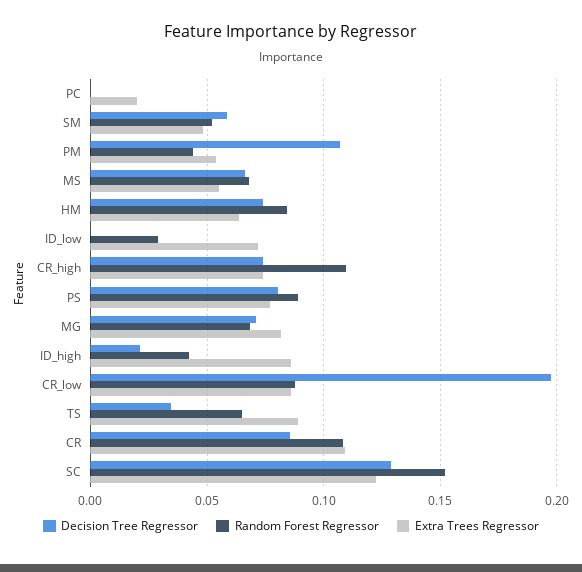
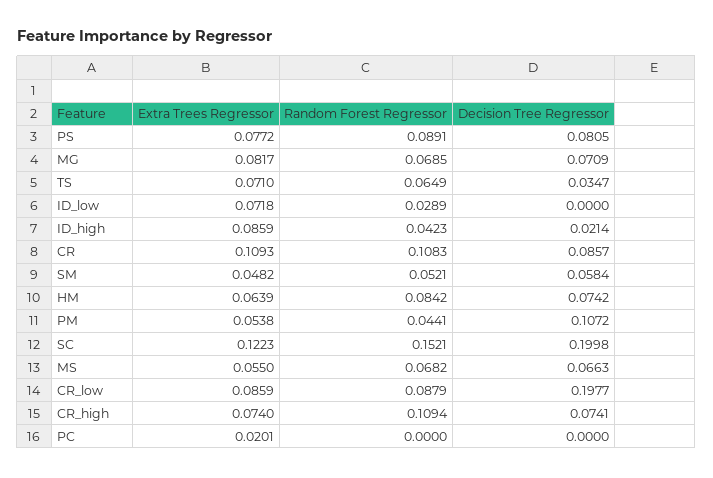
  {
    "Decision Tree Regressor": {
      "PC": 0,
      "SM": 0.0584,
      "PM": 0.1072,
      "MS": 0.0663,
      "HM": 0.0742,
      "ID_low": 0,
      "CR_high": 0.0741,
      "PS": 0.0805,
      "MG": 0.0709,
      "ID_high": 0.0214,
      "CR_low": 0.1977,
      "TS": 0.0347,
      "CR": 0.0857,
-     "SC": 0.13
+     "SC": 0.1998
    },
    "Random Forest Regressor": {
      "PC": 0,
      "SM": 0.0521,
      "PM": 0.0441,
      "MS": 0.0682,
      "HM": 0.0842,
      "ID_low": 0.0289,
      "CR_high": 0.1094,
      "PS": 0.0891,
      "MG": 0.0685,
      "ID_high": 0.0423,
      "CR_low": 0.0879,
      "TS": 0.0649,
      "CR": 0.1083,
      "SC": 0.1521
    },
    "Extra Trees Regressor": {
      "PC": 0.0201,
      "SM": 0.0482,
      "PM": 0.0538,
      "MS": 0.055,
      "HM": 0.0639,
      "ID_low": 0.0718,
      "CR_high": 0.074,
      "PS": 0.0772,
      "MG": 0.0817,
      "ID_high": 0.0859,
      "CR_low": 0.0859,
-     "TS": 0.09,
+     "TS": 0.071,
      "CR": 0.1093,
      "SC": 0.1223
    }
  }

